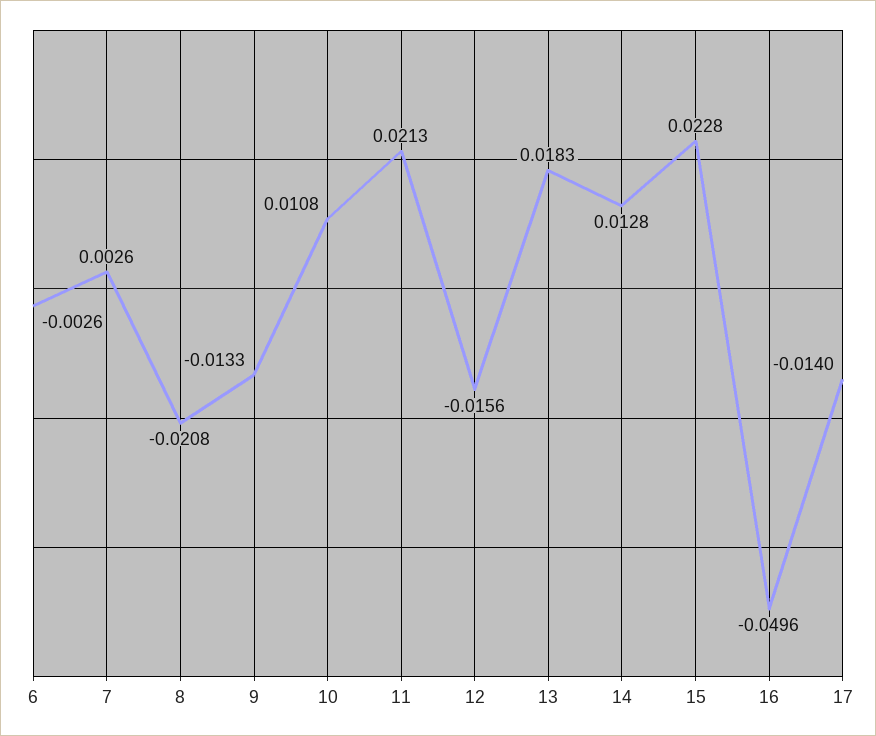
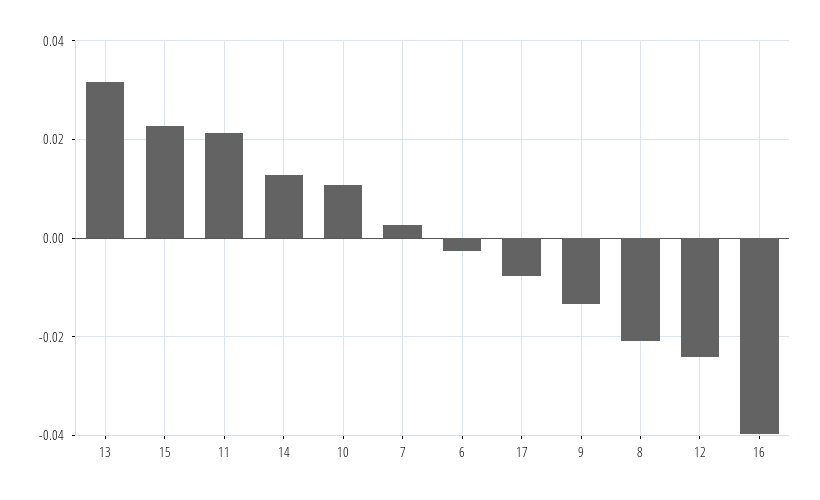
  {
    "6": -0.0026,
    "7": 0.0026,
    "8": -0.0208,
    "9": -0.0133,
    "10": 0.0108,
    "11": 0.0213,
-   "12": -0.0156,
+   "12": -0.024,
-   "13": 0.0183,
+   "13": 0.032,
    "14": 0.0128,
    "15": 0.0228,
-   "16": -0.0496,
+   "16": -0.04,
-   "17": -0.014
+   "17": -0.008
  }

